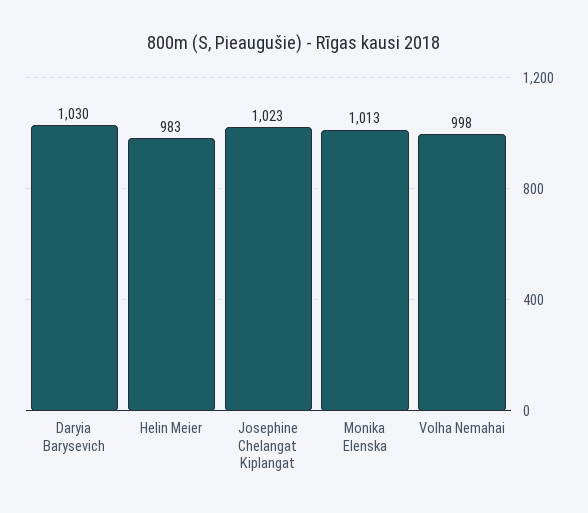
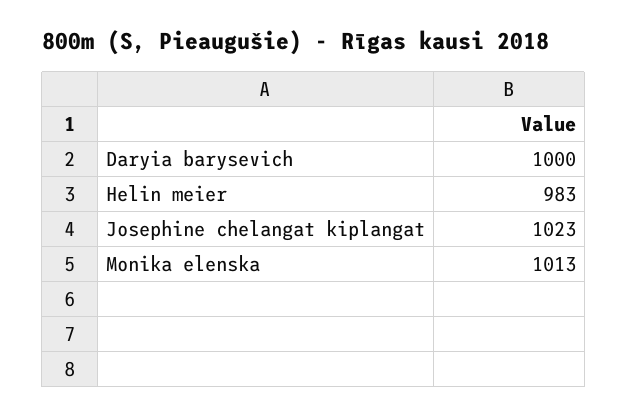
  {
-   "Daryia Barysevich": 1030,
+   "Daryia Barysevich": 1000,
    "Helin Meier": 983,
    "Josephine Chelangat Kiplangat": 1023,
-   "Monika Elenska": 1013,
+   "Monika Elenska": 1013
-   "Volha Nemahai": 998
  }

